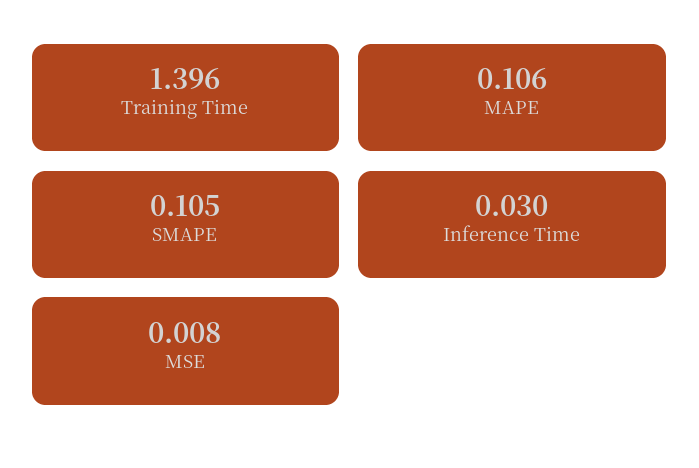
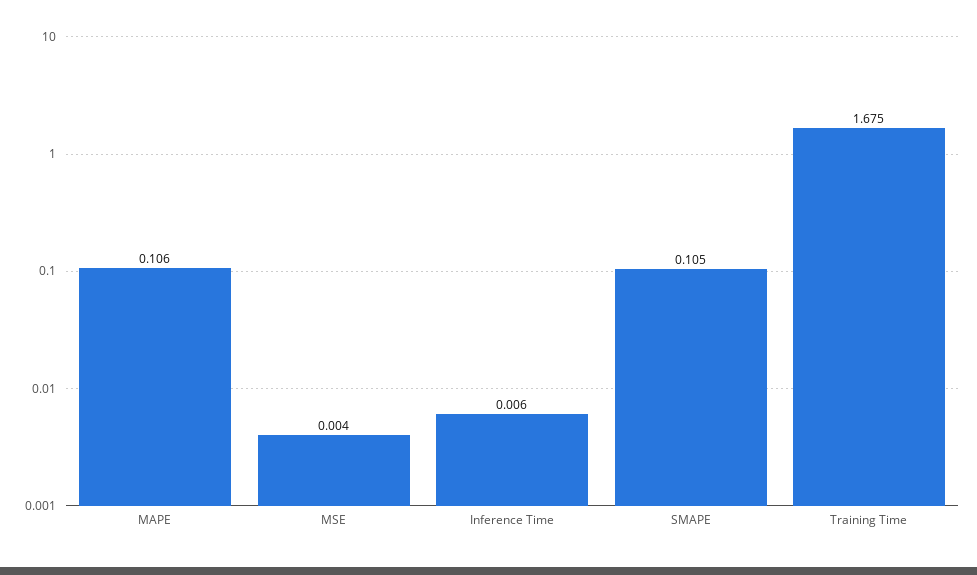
  {
-   "Training Time": 1.396,
+   "Training Time": 1.675,
    "MAPE": 0.106,
    "SMAPE": 0.105,
-   "Inference Time": 0.03,
+   "Inference Time": 0.006,
-   "MSE": 0.008
+   "MSE": 0.004
  }

